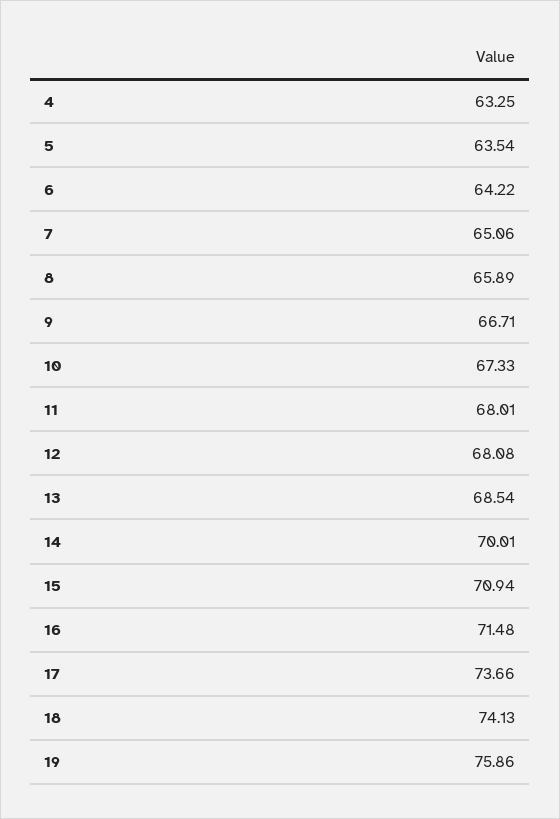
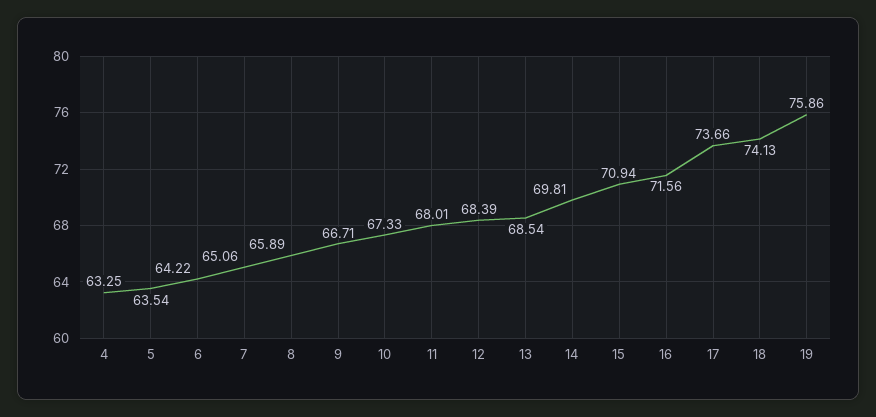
  {
    "4": 63.25,
    "5": 63.54,
    "6": 64.22,
    "7": 65.06,
    "8": 65.89,
    "9": 66.71,
    "10": 67.33,
    "11": 68.01,
-   "12": 68.08,
+   "12": 68.39,
    "13": 68.54,
-   "14": 70.01,
+   "14": 69.81,
    "15": 70.94,
-   "16": 71.48,
+   "16": 71.56,
    "17": 73.66,
    "18": 74.13,
    "19": 75.86
  }

